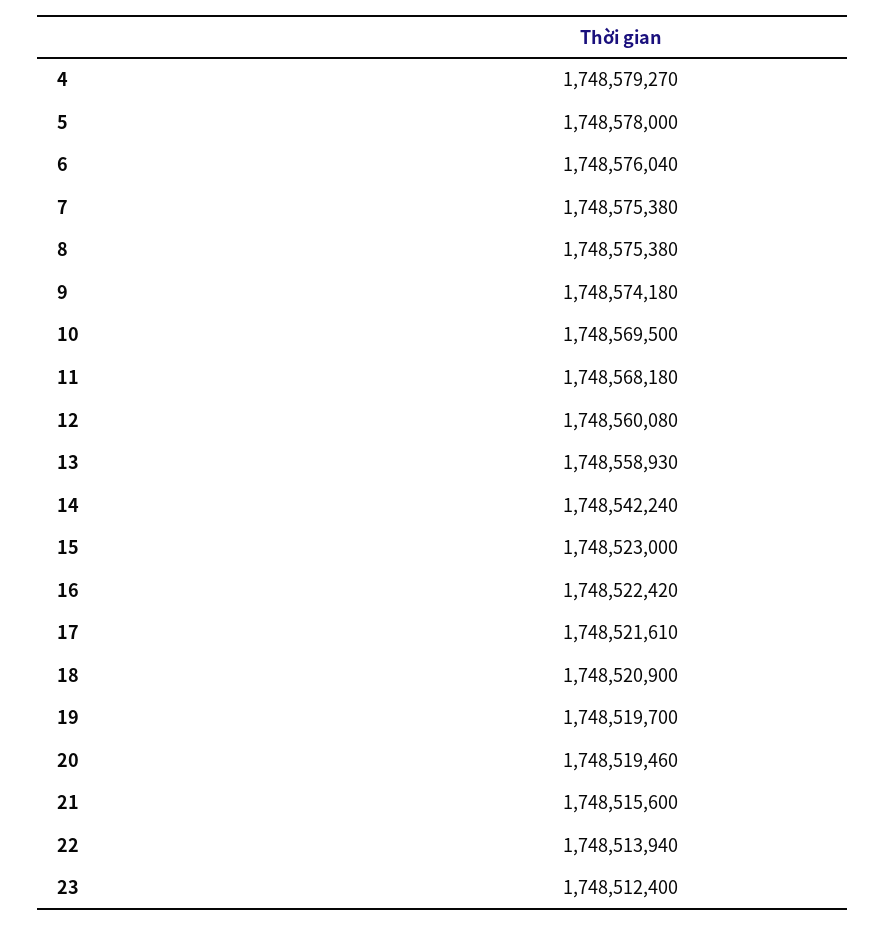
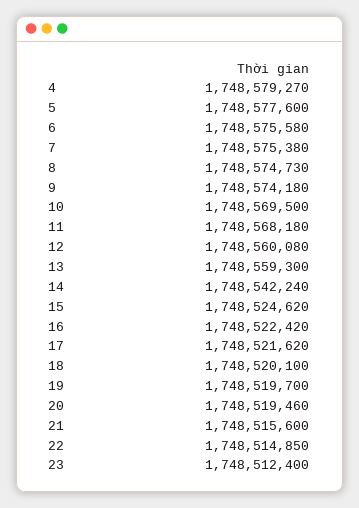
  {
    "4": 1748579270,
-   "5": 1748578000,
+   "5": 1748577600,
-   "6": 1748576040,
+   "6": 1748575580,
    "7": 1748575380,
-   "8": 1748575380,
+   "8": 1748574730,
    "9": 1748574180,
    "10": 1748569500,
    "11": 1748568180,
    "12": 1748560080,
-   "13": 1748558930,
+   "13": 1748559300,
    "14": 1748542240,
-   "15": 1748523000,
+   "15": 1748524620,
    "16": 1748522420,
-   "17": 1748521610,
+   "17": 1748521620,
-   "18": 1748520900,
+   "18": 1748520100,
    "19": 1748519700,
    "20": 1748519460,
    "21": 1748515600,
-   "22": 1748513940,
+   "22": 1748514850,
    "23": 1748512400
  }

